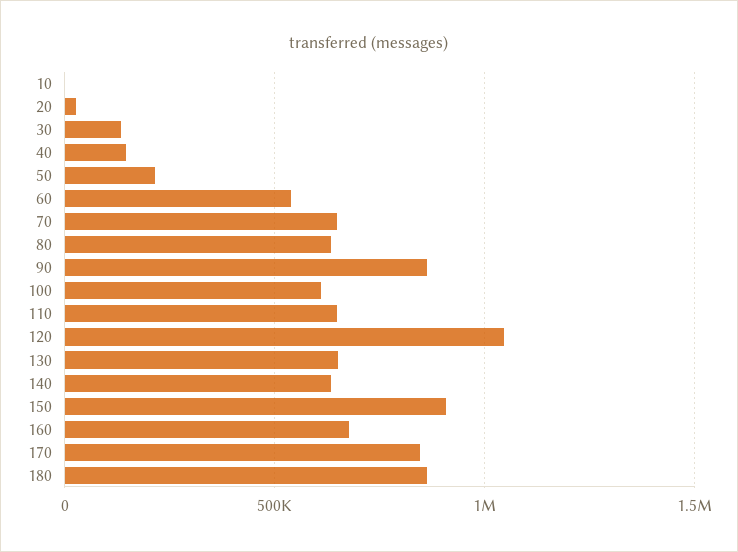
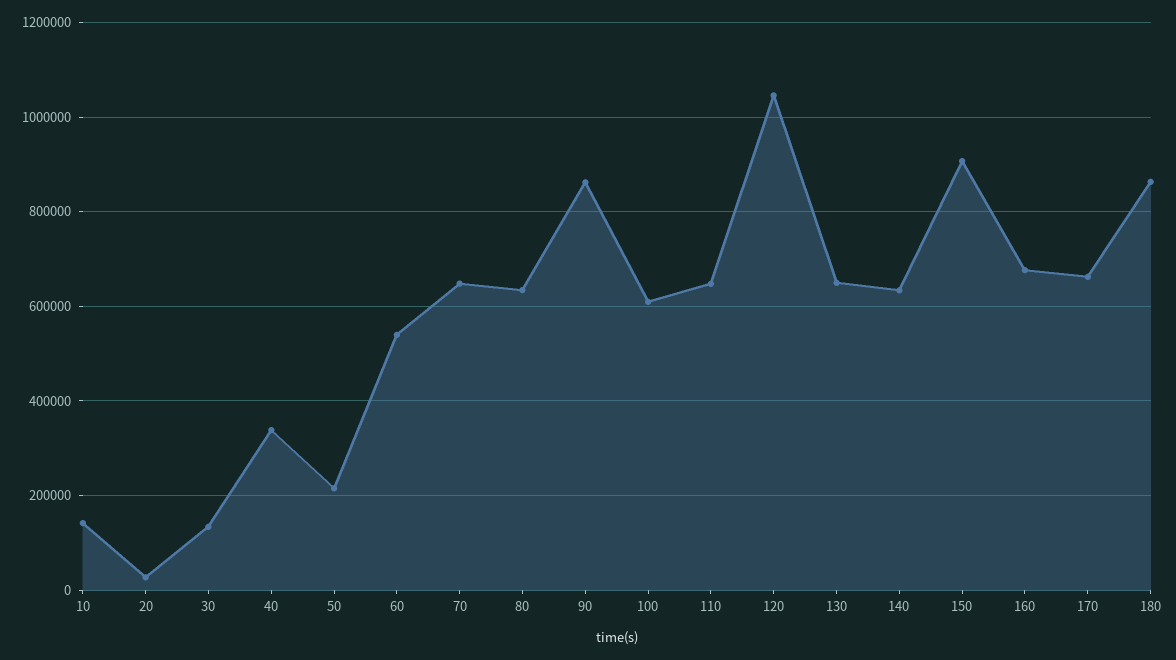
  {
-   "10": 0,
+   "10": 140000,
    "20": 20000,
    "30": 140000,
-   "40": 150000,
+   "40": 340000,
    "50": 220000,
    "60": 540000,
    "70": 640000,
    "80": 640000,
    "90": 860000,
    "100": 600000,
    "110": 640000,
    "120": 1040000,
    "130": 640000,
    "140": 640000,
    "150": 900000,
    "160": 680000,
-   "170": 850000,
+   "170": 660000,
    "180": 860000
  }

